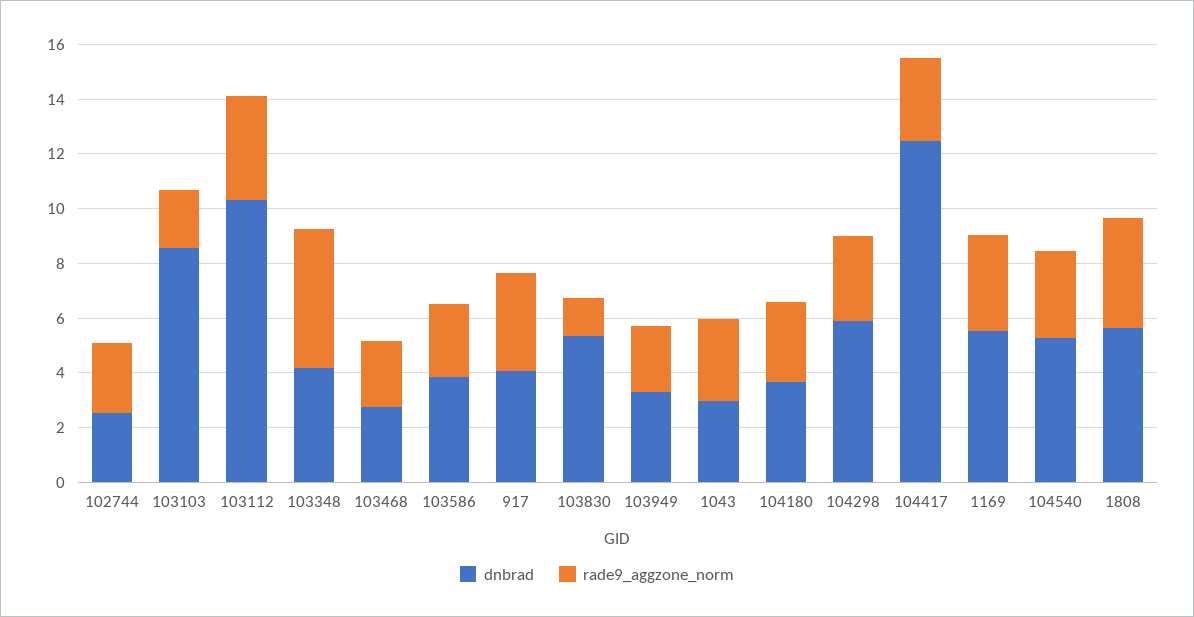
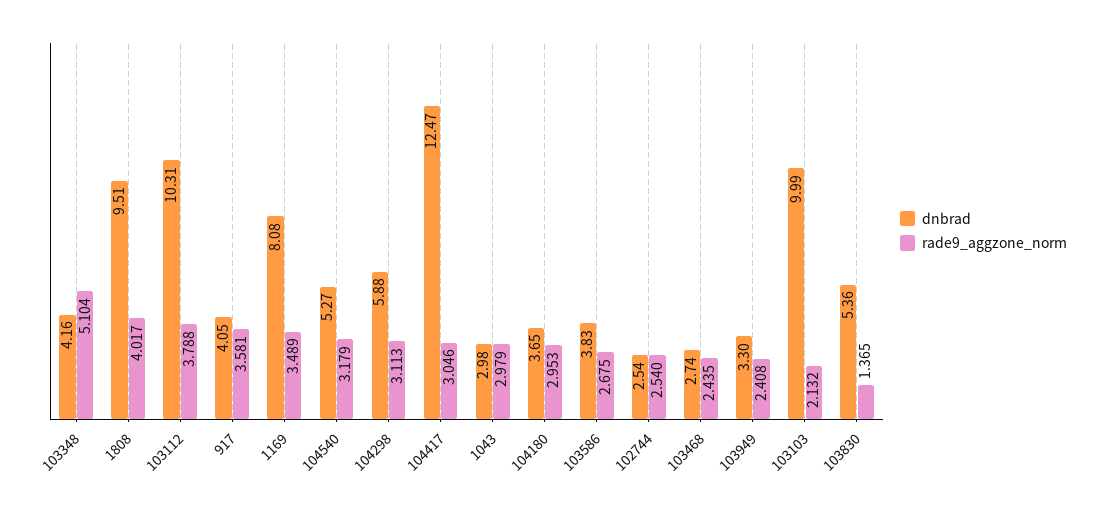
  {
    "dnbrad": {
      "102744": 2.54,
-     "103103": 8.5,
+     "103103": 9.99,
      "103112": 10.31,
      "103348": 4.16,
      "103468": 2.74,
      "103586": 3.83,
      "917": 4.05,
      "103830": 5.36,
      "103949": 3.3,
      "1043": 2.98,
      "104180": 3.65,
      "104298": 5.88,
      "104417": 12.47,
-     "1169": 5.5,
+     "1169": 8.08,
      "104540": 5.27,
-     "1808": 5.5
+     "1808": 9.51
    },
    "rade9_aggzone_norm": {
      "102744": 2.54,
      "103103": 2.132,
      "103112": 3.788,
      "103348": 5.104,
      "103468": 2.435,
      "103586": 2.675,
      "917": 3.581,
      "103830": 1.365,
      "103949": 2.408,
      "1043": 2.979,
      "104180": 2.953,
      "104298": 3.113,
      "104417": 3.046,
      "1169": 3.489,
      "104540": 3.179,
      "1808": 4.017
    }
  }

